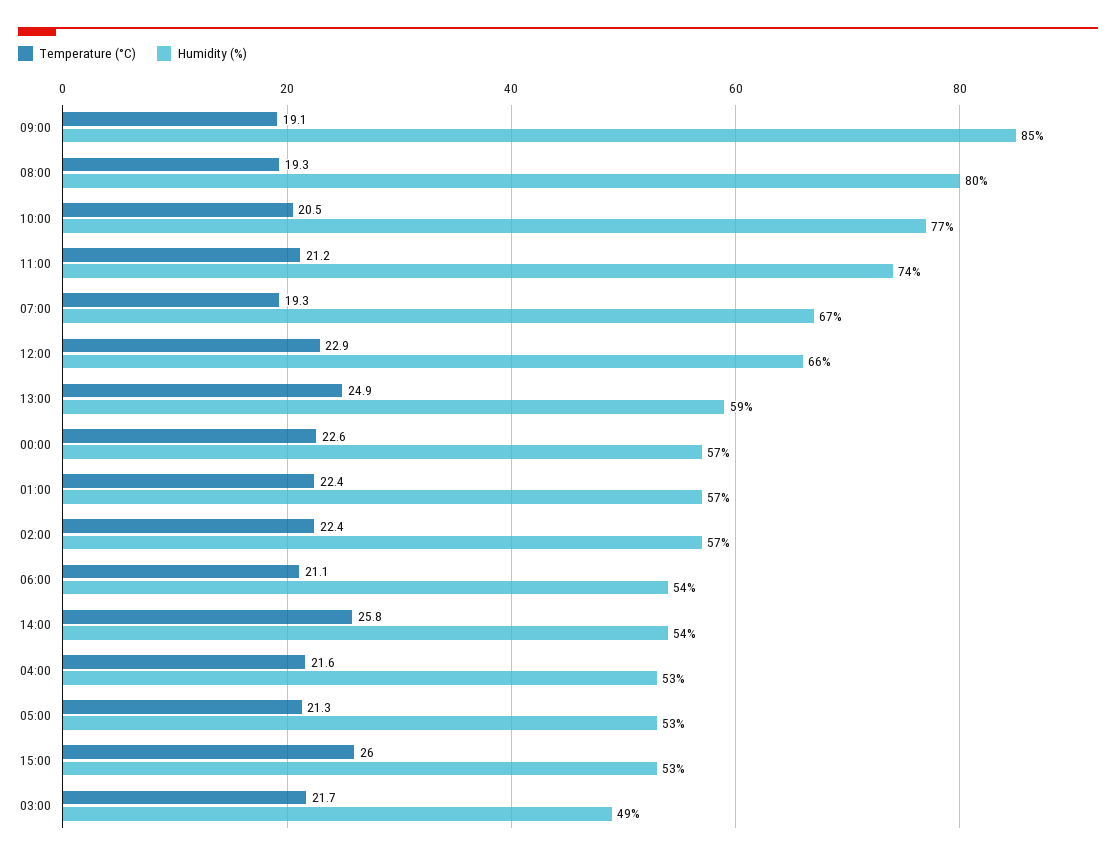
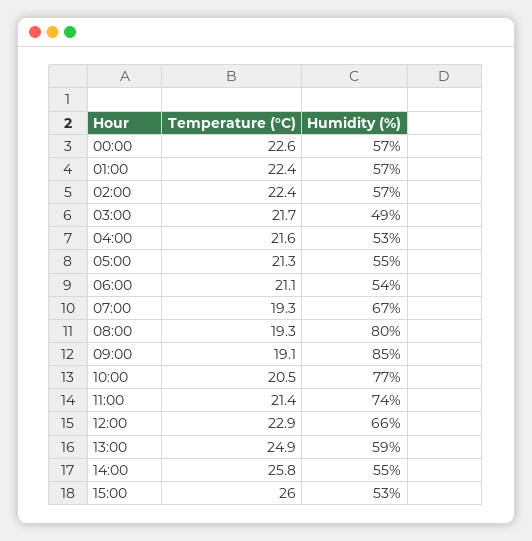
  {
    "Temperature (°C)": {
      "09:00": 19.1,
      "08:00": 19.3,
      "10:00": 20.5,
-     "11:00": 21.2,
+     "11:00": 21.4,
      "07:00": 19.3,
      "12:00": 22.9,
      "13:00": 24.9,
      "00:00": 22.6,
      "01:00": 22.4,
      "02:00": 22.4,
      "06:00": 21.1,
      "14:00": 25.8,
      "04:00": 21.6,
      "05:00": 21.3,
      "15:00": 26,
      "03:00": 21.7
    },
    "Humidity (%)": {
      "09:00": 85,
      "08:00": 80,
      "10:00": 77,
      "11:00": 74,
      "07:00": 67,
      "12:00": 66,
      "13:00": 59,
      "00:00": 57,
      "01:00": 57,
      "02:00": 57,
      "06:00": 54,
-     "14:00": 54,
+     "14:00": 55,
      "04:00": 53,
-     "05:00": 53,
+     "05:00": 55,
      "15:00": 53,
      "03:00": 49
    }
  }

